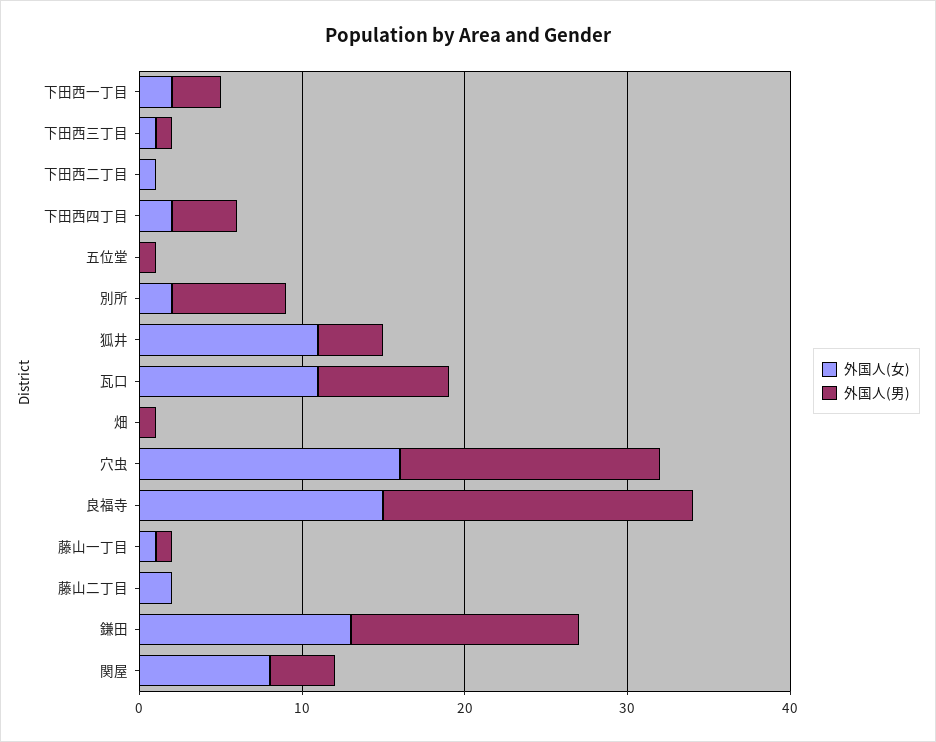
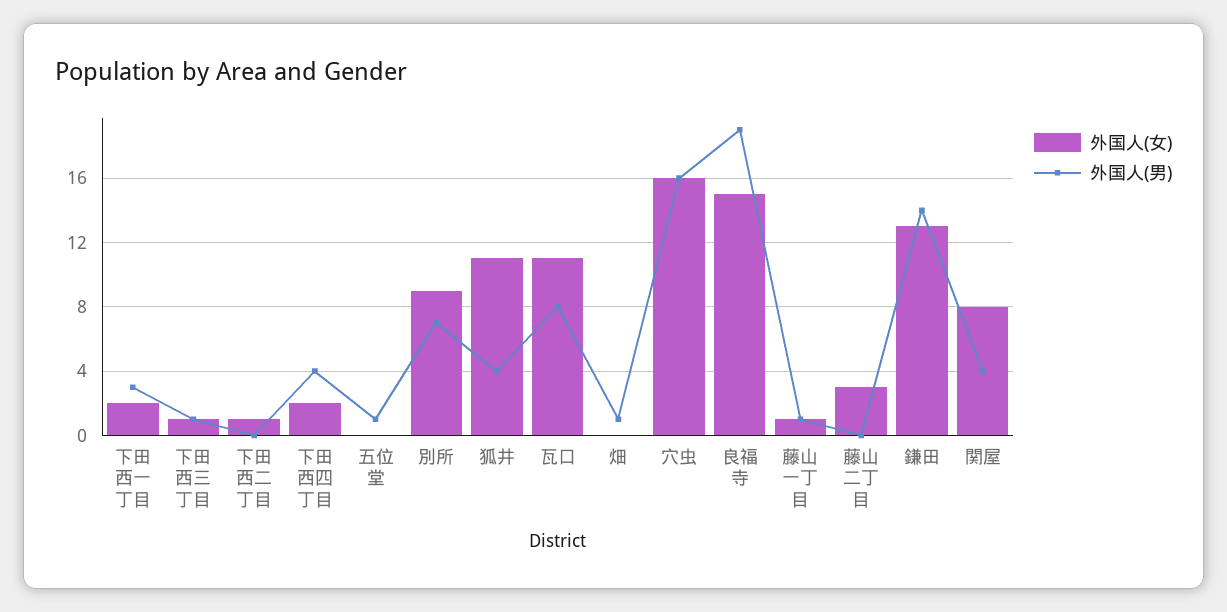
  {
    "外国人(女)": {
      "下田西一丁目": 2,
      "下田西三丁目": 1,
      "下田西二丁目": 1,
      "下田西四丁目": 2,
      "五位堂": 0,
-     "別所": 2,
+     "別所": 9,
      "狐井": 11,
      "瓦口": 11,
      "畑": 0,
      "穴虫": 16,
      "良福寺": 15,
      "藤山一丁目": 1,
-     "藤山二丁目": 2,
+     "藤山二丁目": 3,
      "鎌田": 13,
      "関屋": 8
    },
    "外国人(男)": {
      "下田西一丁目": 3,
      "下田西三丁目": 1,
      "下田西二丁目": 0,
      "下田西四丁目": 4,
      "五位堂": 1,
      "別所": 7,
      "狐井": 4,
      "瓦口": 8,
      "畑": 1,
      "穴虫": 16,
      "良福寺": 19,
      "藤山一丁目": 1,
      "藤山二丁目": 0,
      "鎌田": 14,
      "関屋": 4
    }
  }

